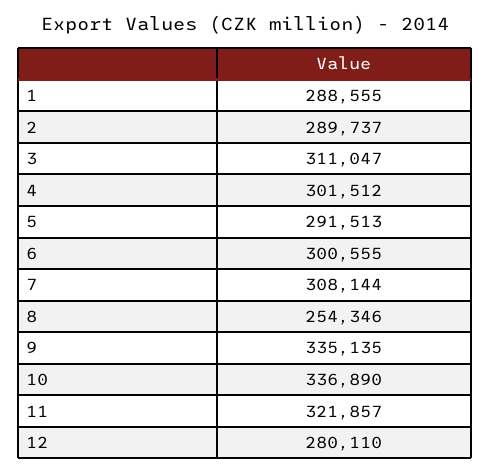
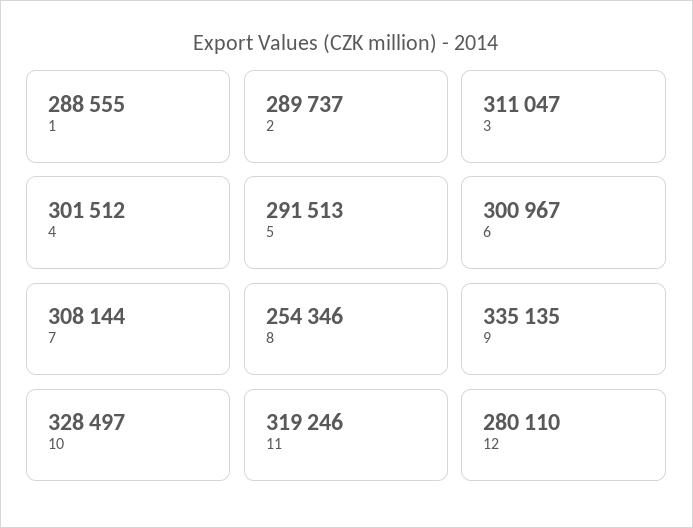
  {
    "1": 288555,
    "2": 289737,
    "3": 311047,
    "4": 301512,
    "5": 291513,
-   "6": 300555,
+   "6": 300967,
    "7": 308144,
    "8": 254346,
    "9": 335135,
-   "10": 336890,
+   "10": 328497,
-   "11": 321857,
+   "11": 319246,
    "12": 280110
  }

